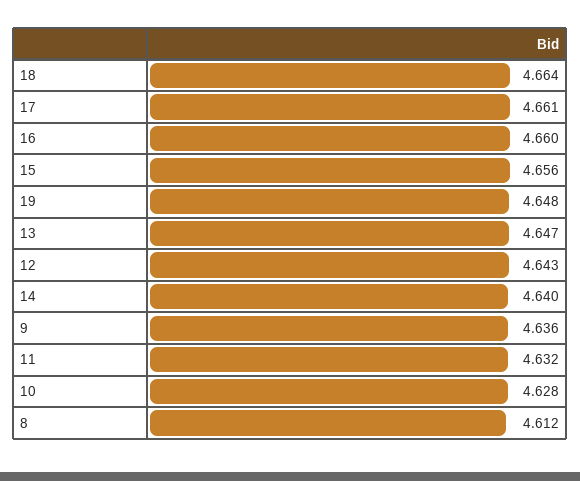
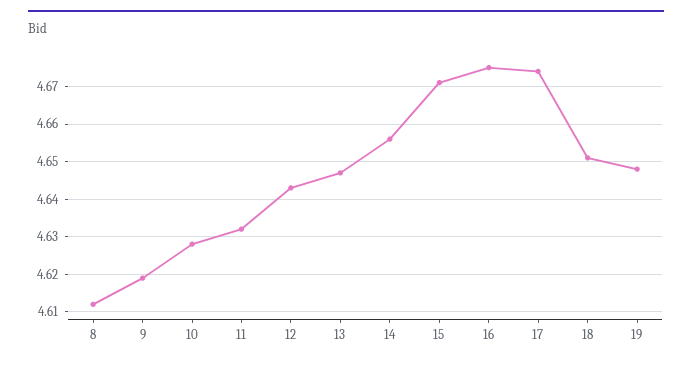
  {
-   "18": 4.664,
+   "18": 4.65,
-   "17": 4.661,
+   "17": 4.675,
-   "16": 4.66,
+   "16": 4.675,
-   "15": 4.656,
+   "15": 4.67,
    "19": 4.648,
    "13": 4.647,
    "12": 4.643,
-   "14": 4.64,
+   "14": 4.655,
-   "9": 4.636,
+   "9": 4.62,
    "11": 4.632,
    "10": 4.628,
    "8": 4.612
  }

